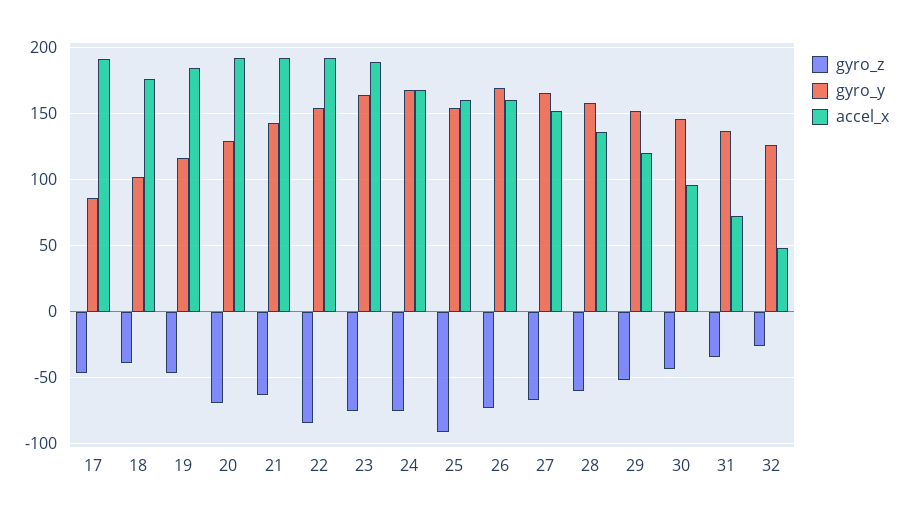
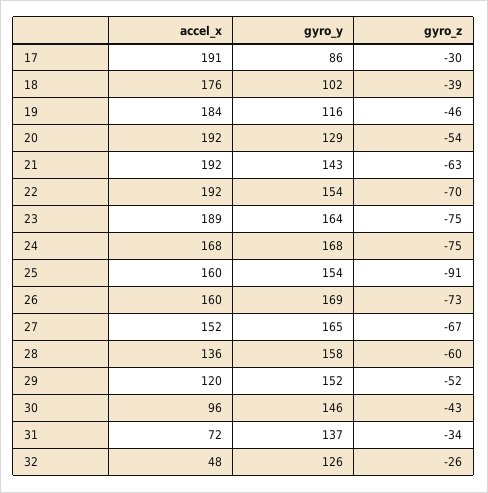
  {
    "gyro_z": {
-     "17": -45,
+     "17": -30,
      "18": -39,
      "19": -46,
-     "20": -70,
+     "20": -54,
      "21": -63,
-     "22": -85,
+     "22": -70,
      "23": -75,
      "24": -75,
      "25": -91,
      "26": -73,
      "27": -67,
      "28": -60,
      "29": -52,
      "30": -43,
      "31": -34,
      "32": -26
    },
    "gyro_y": {
      "17": 86,
      "18": 102,
      "19": 116,
      "20": 129,
      "21": 143,
      "22": 154,
      "23": 164,
      "24": 168,
      "25": 154,
      "26": 169,
      "27": 165,
      "28": 158,
      "29": 152,
      "30": 146,
      "31": 137,
      "32": 126
    },
    "accel_x": {
      "17": 191,
      "18": 176,
      "19": 184,
      "20": 192,
      "21": 192,
      "22": 192,
      "23": 189,
      "24": 168,
      "25": 160,
      "26": 160,
      "27": 152,
      "28": 136,
      "29": 120,
      "30": 96,
      "31": 72,
      "32": 48
    }
  }

